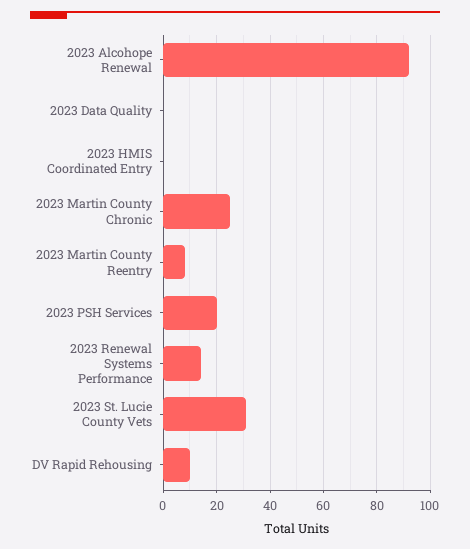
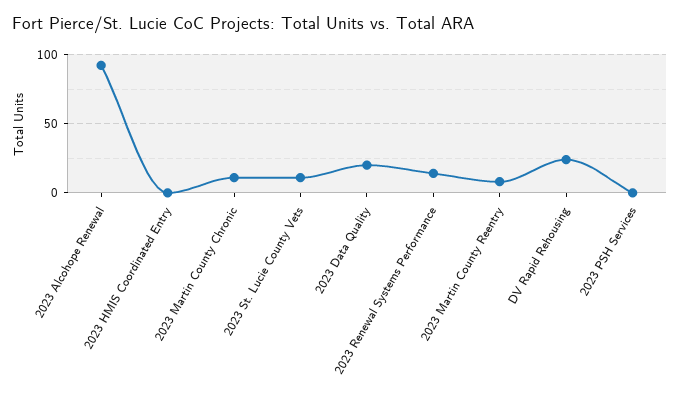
  {
    "2023 Alcohope Renewal": 90,
-   "2023 Data Quality": 0,
+   "2023 Data Quality": 20,
    "2023 HMIS Coordinated Entry": 0,
-   "2023 Martin County Chronic": 25,
+   "2023 Martin County Chronic": 10,
    "2023 Martin County Reentry": 10,
-   "2023 PSH Services": 20,
+   "2023 PSH Services": 0,
    "2023 Renewal Systems Performance": 15,
-   "2023 St. Lucie County Vets": 30,
+   "2023 St. Lucie County Vets": 10,
-   "DV Rapid Rehousing": 10
+   "DV Rapid Rehousing": 25
  }

